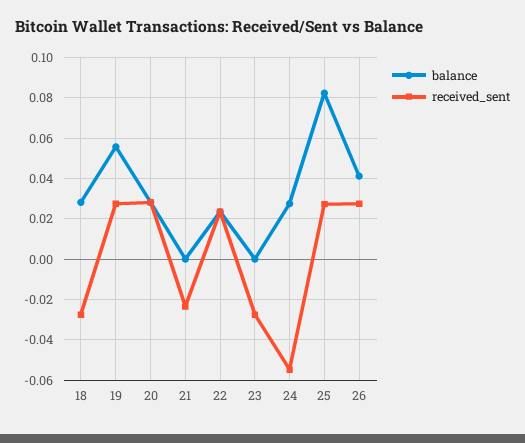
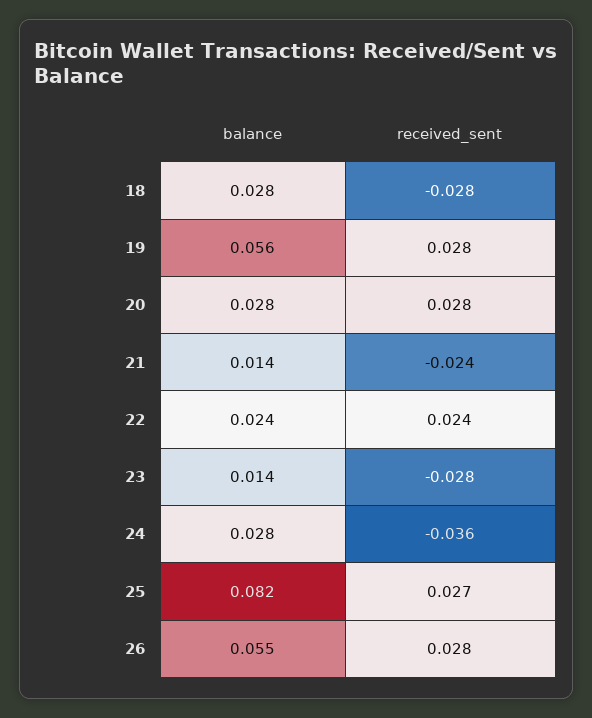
  {
    "balance": {
      "18": 0.028,
      "19": 0.056,
      "20": 0.028,
-     "21": 0,
+     "21": 0.014,
      "22": 0.024,
-     "23": 0,
+     "23": 0.014,
      "24": 0.028,
      "25": 0.082,
-     "26": 0.04
+     "26": 0.055
    },
    "received_sent": {
      "18": -0.028,
      "19": 0.028,
      "20": 0.028,
      "21": -0.024,
      "22": 0.024,
      "23": -0.028,
-     "24": -0.055,
+     "24": -0.036,
      "25": 0.027,
      "26": 0.028
    }
  }

